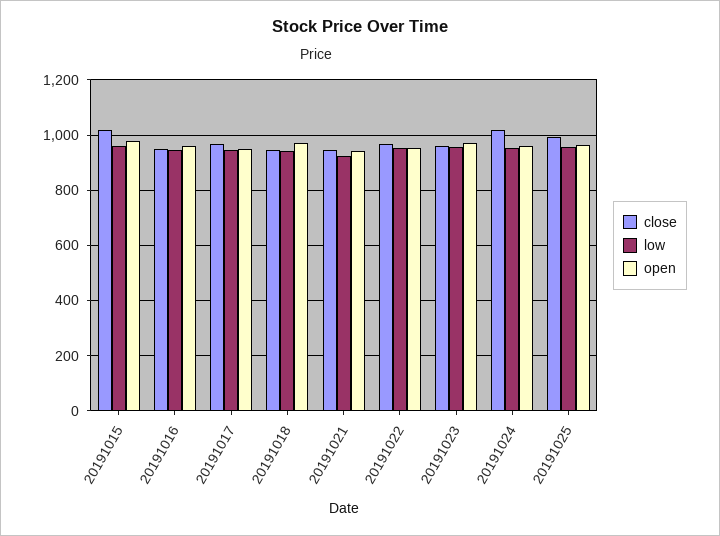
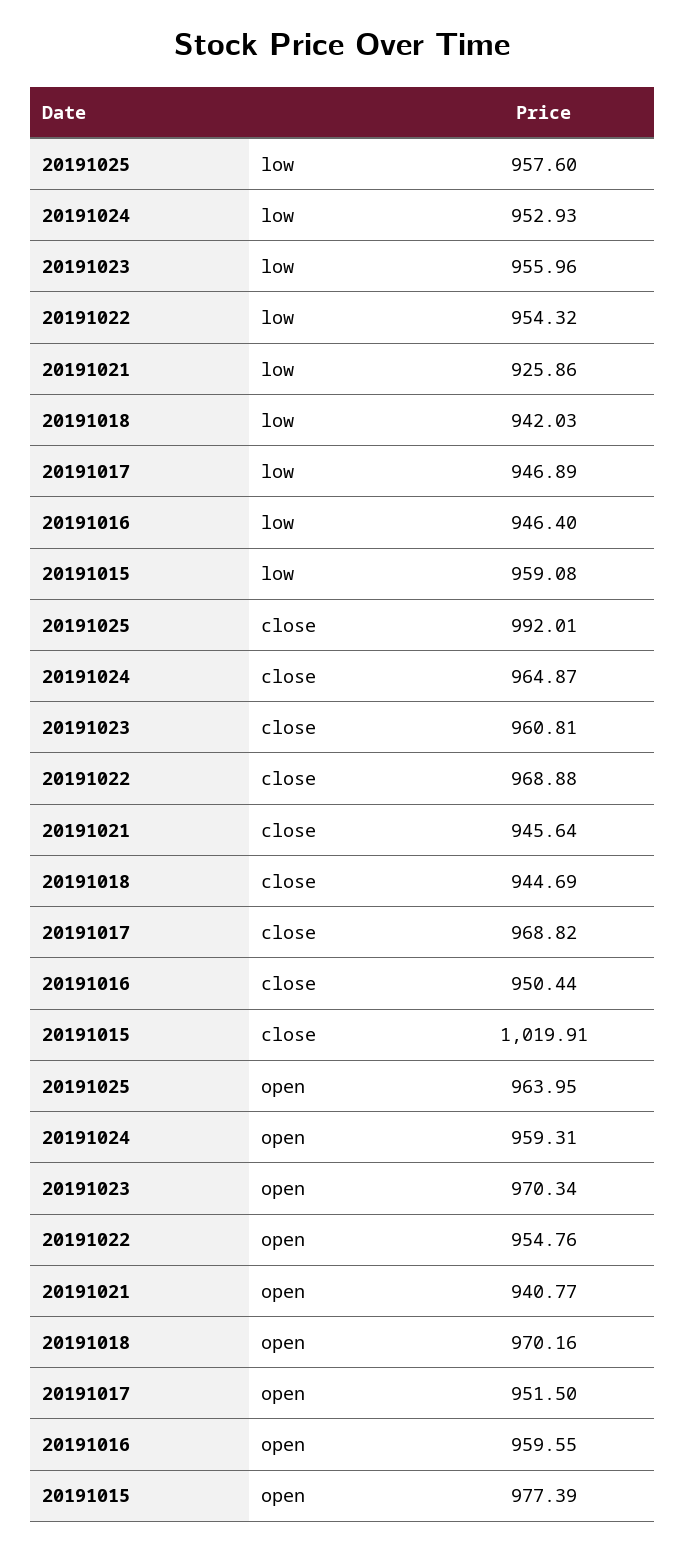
  {
    "close": {
      "20191015": 1019.91,
      "20191016": 950.44,
      "20191017": 968.82,
      "20191018": 944.69,
      "20191021": 945.64,
      "20191022": 968.88,
      "20191023": 960.81,
-     "20191024": 1025,
+     "20191024": 964.87,
      "20191025": 992.01
    },
    "low": {
      "20191015": 959.08,
      "20191016": 946.4,
      "20191017": 946.89,
      "20191018": 942.03,
      "20191021": 925.86,
      "20191022": 954.32,
      "20191023": 955.96,
      "20191024": 952.93,
      "20191025": 957.6
    },
    "open": {
      "20191015": 977.39,
      "20191016": 959.55,
      "20191017": 951.5,
      "20191018": 970.16,
      "20191021": 940.77,
      "20191022": 954.76,
      "20191023": 970.34,
      "20191024": 959.31,
      "20191025": 963.95
    }
  }

